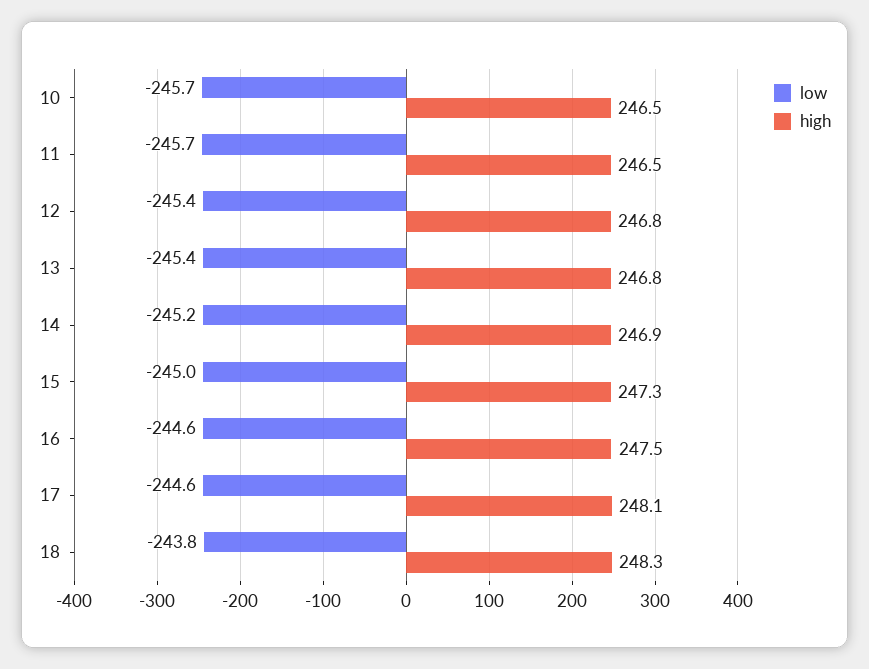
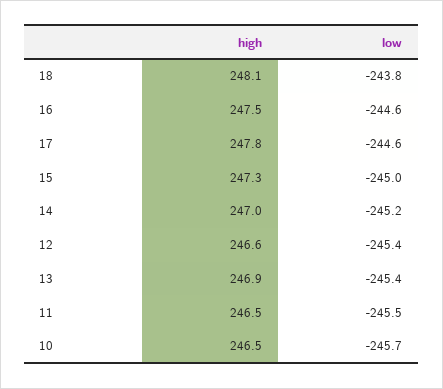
  {
    "low": {
      "10": -245.7,
-     "11": -245.7,
+     "11": -245.5,
      "12": -245.4,
      "13": -245.4,
      "14": -245.2,
      "15": -245,
      "16": -244.6,
      "17": -244.6,
      "18": -243.8
    },
    "high": {
      "10": 246.5,
      "11": 246.5,
-     "12": 246.8,
+     "12": 246.6,
-     "13": 246.8,
+     "13": 246.9,
-     "14": 246.9,
+     "14": 247,
      "15": 247.3,
      "16": 247.5,
-     "17": 248.1,
+     "17": 247.8,
-     "18": 248.3
+     "18": 248.1
    }
  }

